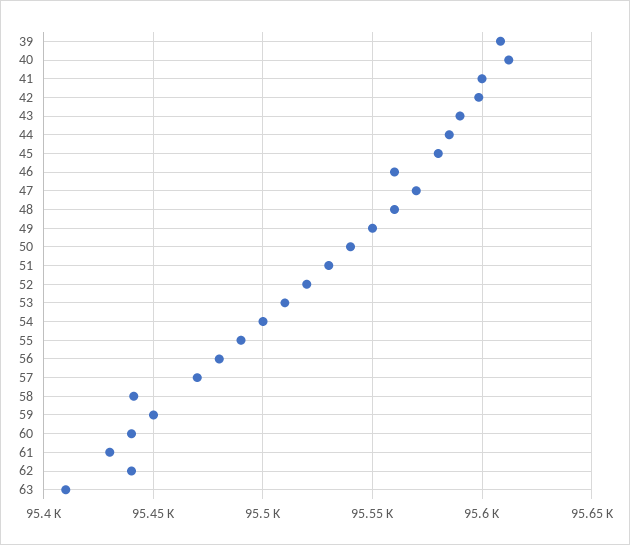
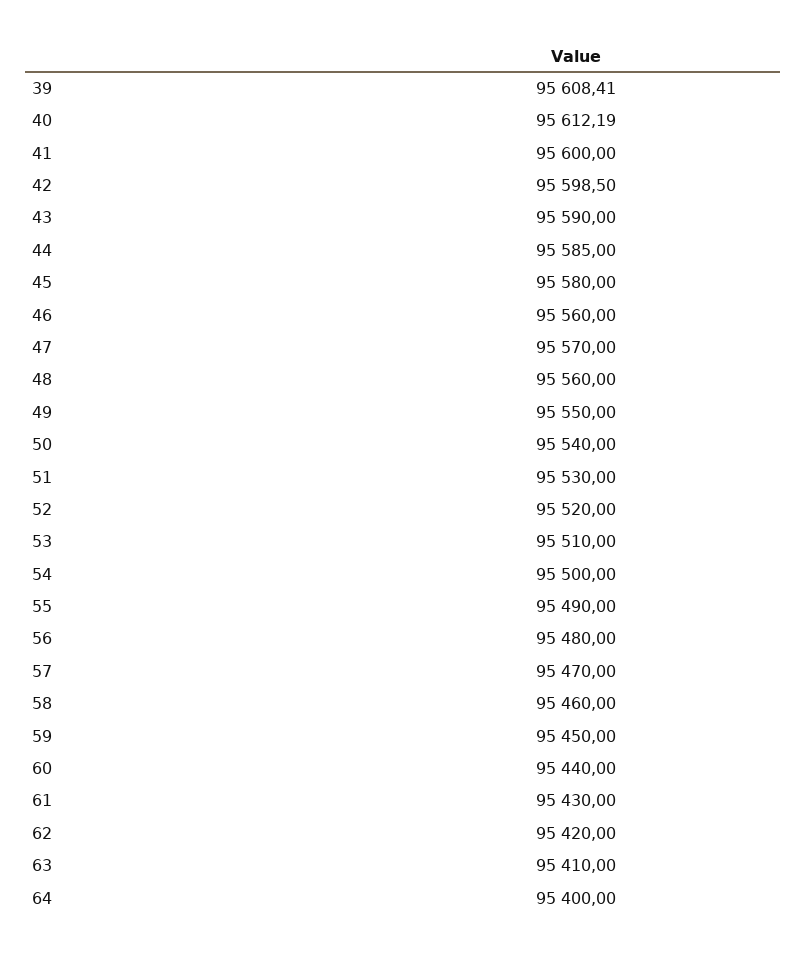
  {
    "39": 95608.41,
    "40": 95612.19,
    "41": 95600,
    "42": 95598.5,
    "43": 95590,
    "44": 95585,
    "45": 95580,
    "46": 95560,
    "47": 95570,
    "48": 95560,
    "49": 95550,
    "50": 95540,
    "51": 95530,
    "52": 95520,
    "53": 95510,
    "54": 95500,
    "55": 95490,
    "56": 95480,
    "57": 95470,
-   "58": 95440,
+   "58": 95460,
    "59": 95450,
    "60": 95440,
    "61": 95430,
-   "62": 95440,
+   "62": 95420,
-   "63": 95410
+   "63": 95410,
+   "64": 95400
  }

